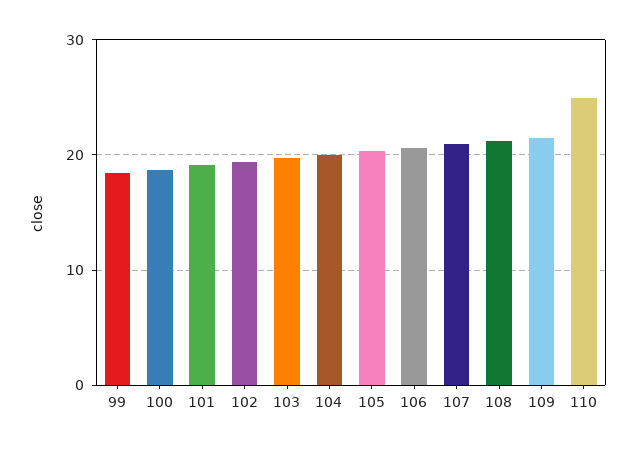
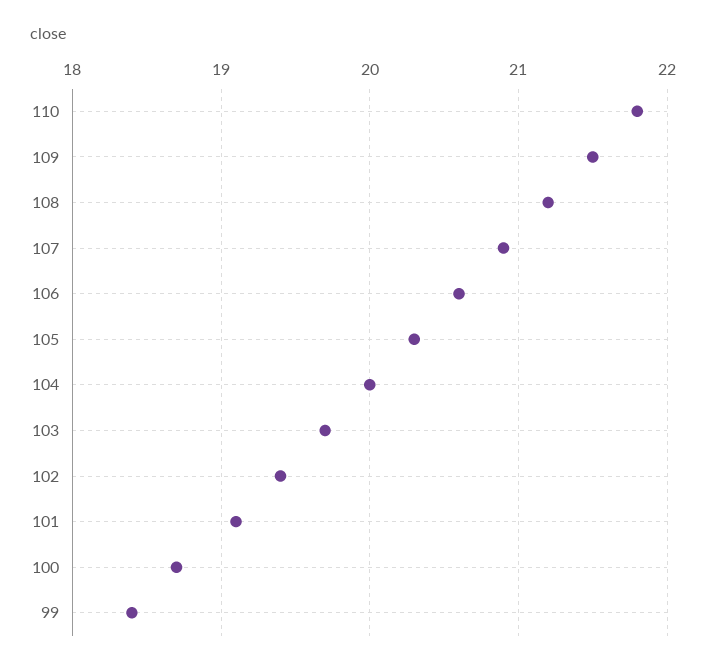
  {
    "99": 18.4,
    "100": 18.7,
    "101": 19.1,
    "102": 19.4,
    "103": 19.7,
    "104": 20,
    "105": 20.3,
    "106": 20.6,
    "107": 20.9,
    "108": 21.2,
    "109": 21.5,
-   "110": 25
+   "110": 21.8
  }

